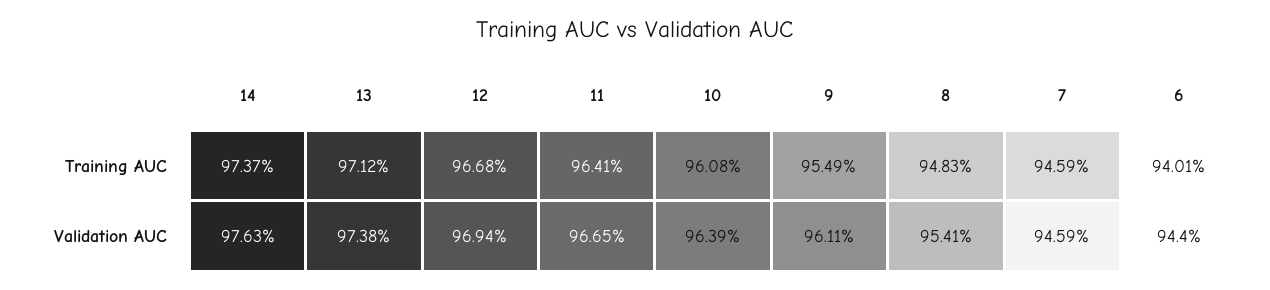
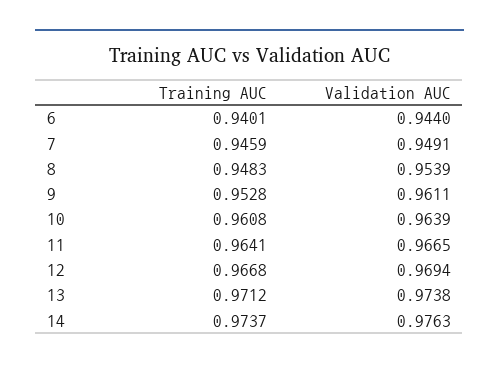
  {
    "14": {
      "Training AUC": 0.9737,
      "Validation AUC": 0.9763
    },
    "13": {
      "Training AUC": 0.9712,
      "Validation AUC": 0.9738
    },
    "12": {
      "Training AUC": 0.9668,
      "Validation AUC": 0.9694
    },
    "11": {
      "Training AUC": 0.9641,
      "Validation AUC": 0.9665
    },
    "10": {
      "Training AUC": 0.9608,
      "Validation AUC": 0.9639
    },
    "9": {
-     "Training AUC": 0.9549,
+     "Training AUC": 0.9528,
      "Validation AUC": 0.9611
    },
    "8": {
      "Training AUC": 0.9483,
-     "Validation AUC": 0.9541
+     "Validation AUC": 0.9539
    },
    "7": {
      "Training AUC": 0.9459,
-     "Validation AUC": 0.9459
+     "Validation AUC": 0.9491
    },
    "6": {
      "Training AUC": 0.9401,
      "Validation AUC": 0.944
    }
  }

